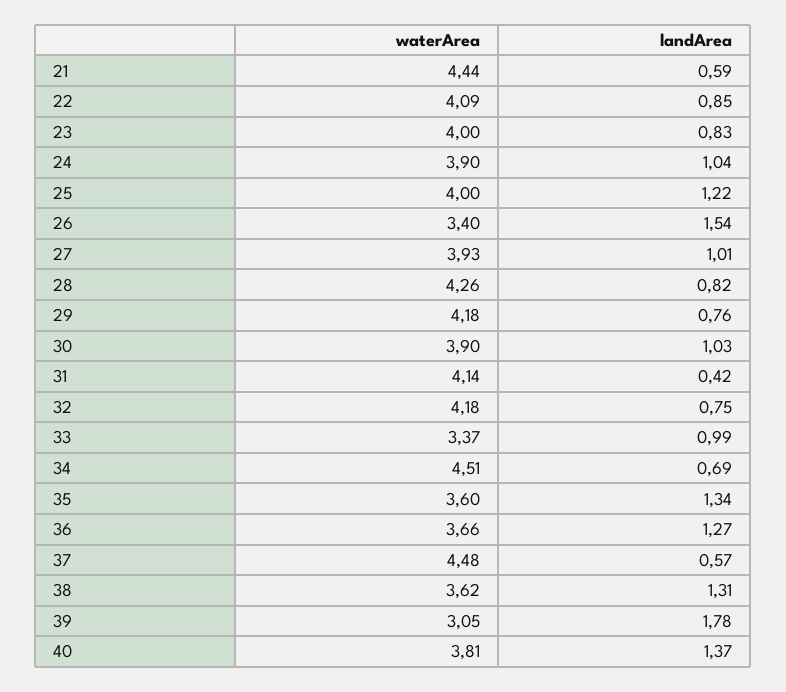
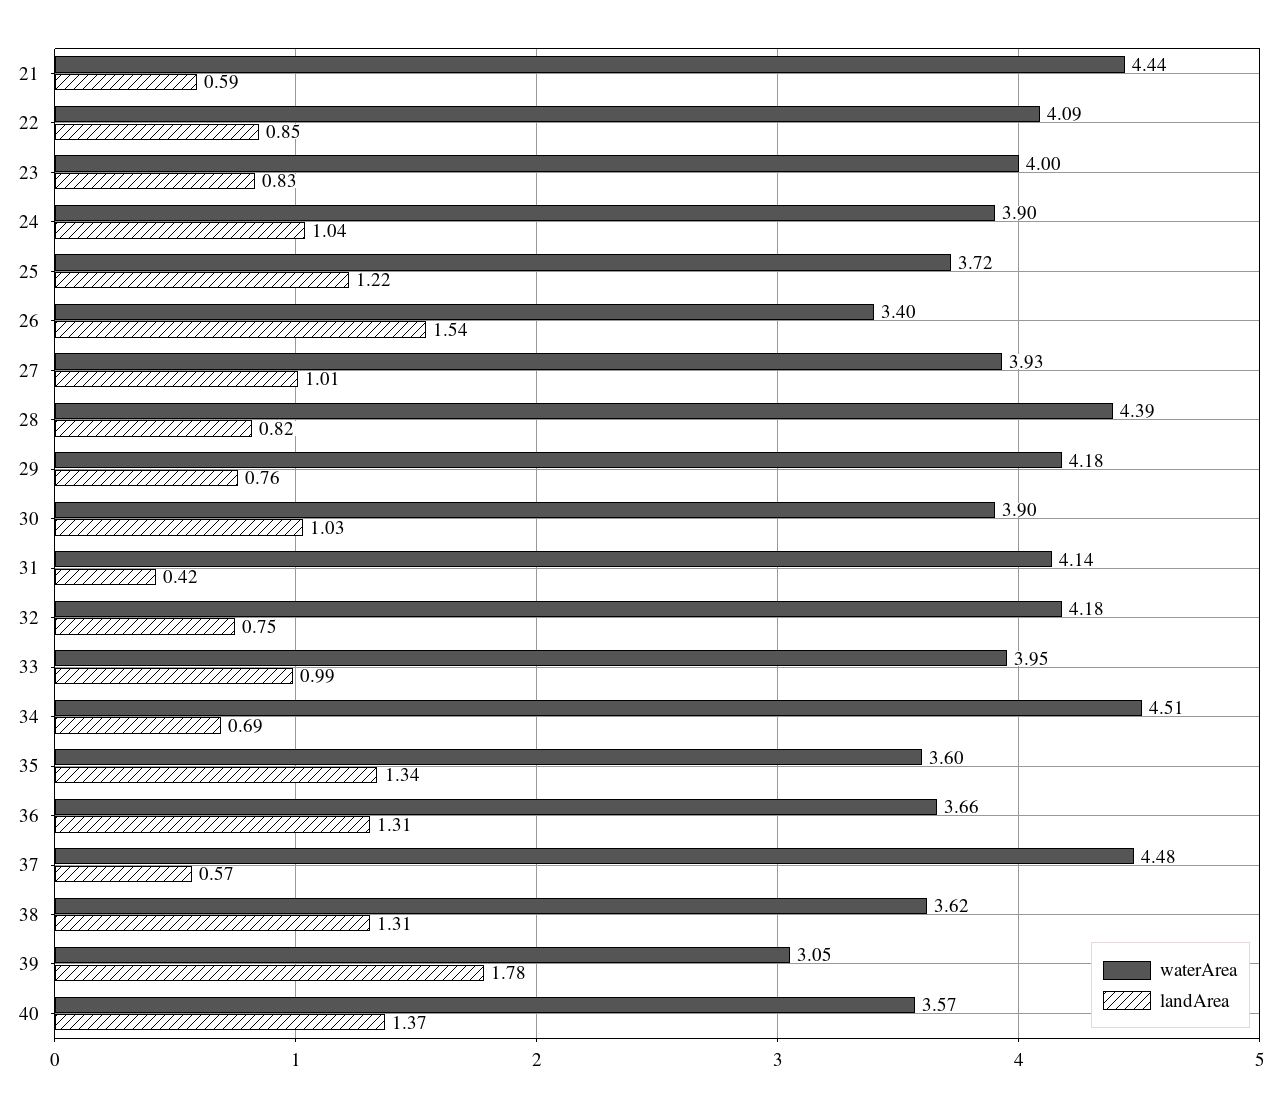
  {
    "waterArea": {
      "21": 4.44,
      "22": 4.09,
      "23": 4,
      "24": 3.9,
-     "25": 4,
+     "25": 3.72,
      "26": 3.4,
      "27": 3.93,
-     "28": 4.26,
+     "28": 4.39,
      "29": 4.18,
      "30": 3.9,
      "31": 4.14,
      "32": 4.18,
-     "33": 3.37,
+     "33": 3.95,
      "34": 4.51,
      "35": 3.6,
      "36": 3.66,
      "37": 4.48,
      "38": 3.62,
      "39": 3.05,
-     "40": 3.81
+     "40": 3.57
    },
    "landArea": {
      "21": 0.59,
      "22": 0.85,
      "23": 0.83,
      "24": 1.04,
      "25": 1.22,
      "26": 1.54,
      "27": 1.01,
      "28": 0.82,
      "29": 0.76,
      "30": 1.03,
      "31": 0.42,
      "32": 0.75,
      "33": 0.99,
      "34": 0.69,
      "35": 1.34,
-     "36": 1.27,
+     "36": 1.31,
      "37": 0.57,
      "38": 1.31,
      "39": 1.78,
      "40": 1.37
    }
  }

